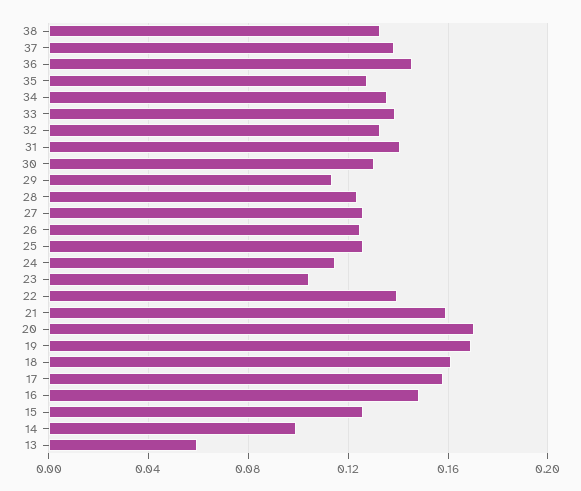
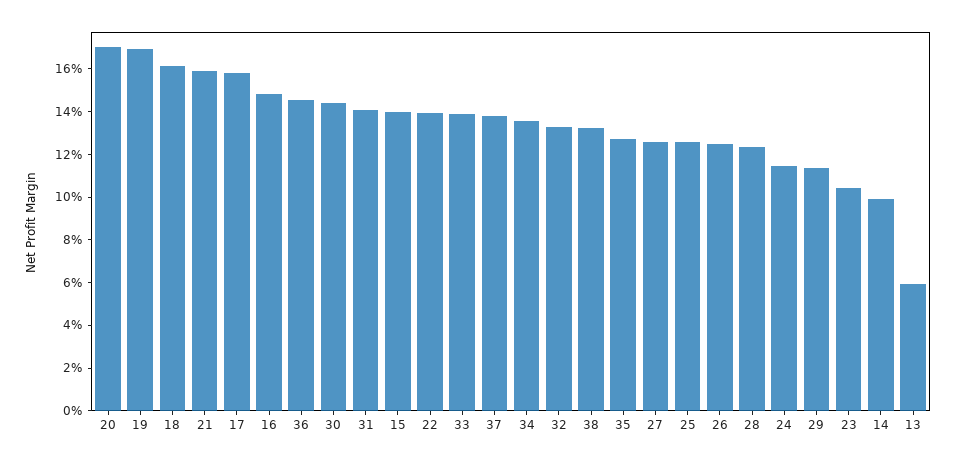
  {
    "38": 0.135,
    "37": 0.14,
    "36": 0.145,
    "35": 0.125,
    "34": 0.135,
    "33": 0.14,
    "32": 0.135,
    "31": 0.14,
-   "30": 0.13,
+   "30": 0.145,
    "29": 0.115,
    "28": 0.125,
    "27": 0.125,
    "26": 0.125,
    "25": 0.125,
    "24": 0.115,
    "23": 0.105,
    "22": 0.14,
    "21": 0.16,
    "20": 0.17,
    "19": 0.17,
    "18": 0.16,
    "17": 0.16,
    "16": 0.15,
-   "15": 0.125,
+   "15": 0.14,
    "14": 0.1,
    "13": 0.06
  }

